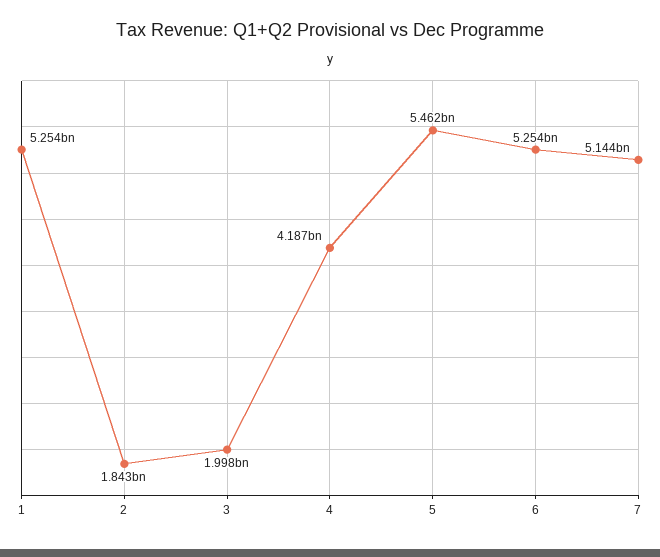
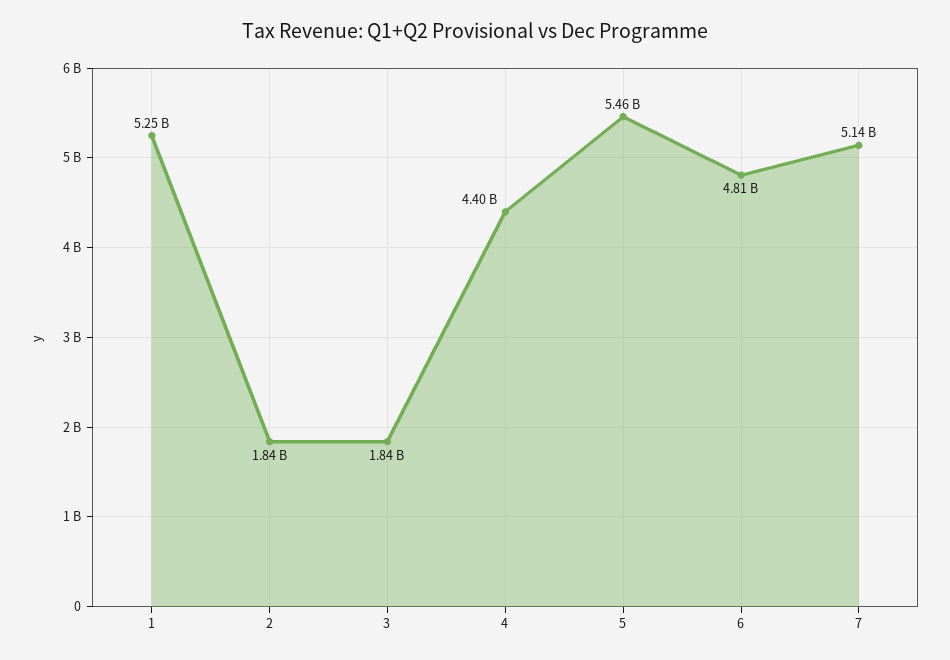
  {
    "1": 5254000000,
    "2": 1843000000,
-   "3": 1998000000,
+   "3": 1840000000,
-   "4": 4187000000,
+   "4": 4400000000,
    "5": 5462000000,
-   "6": 5254000000,
+   "6": 4810000000,
    "7": 5144000000
  }

